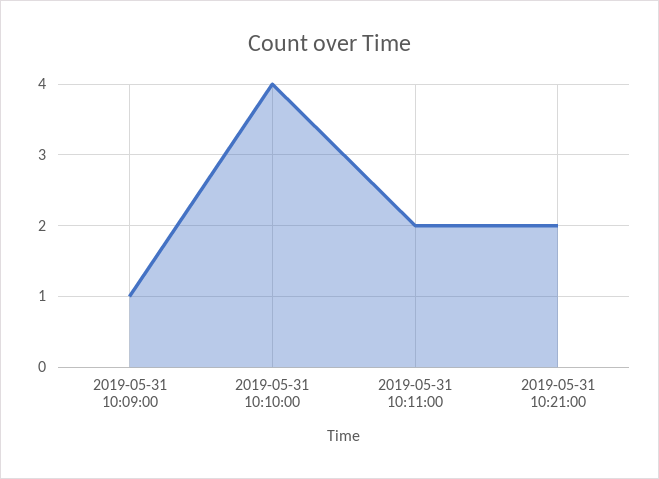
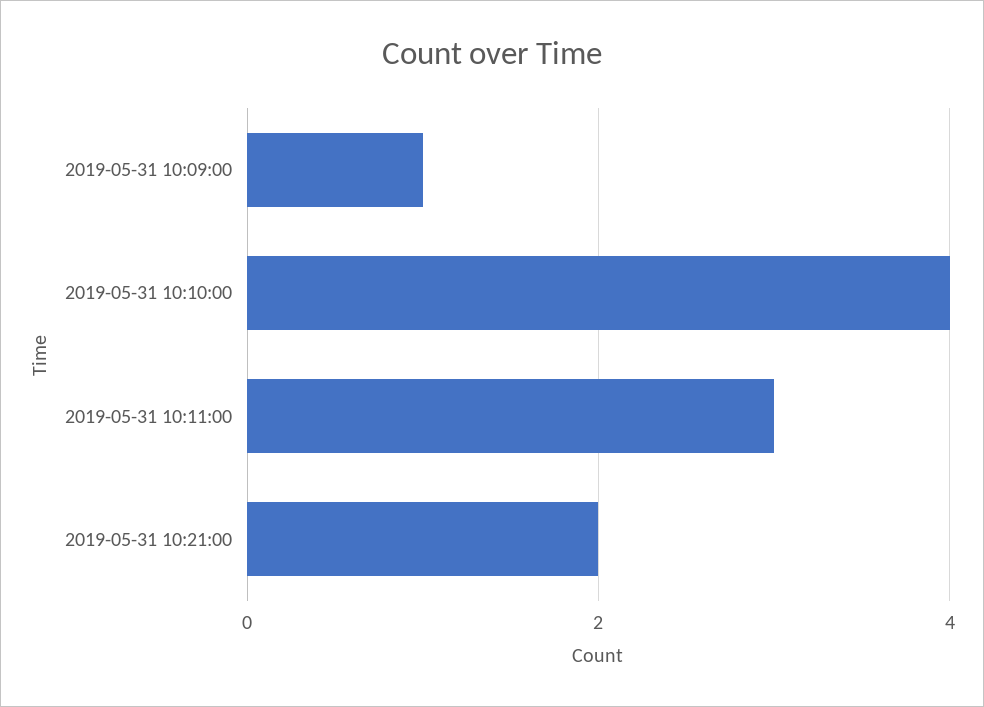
  {
    "2019-05-31 10:09:00": 1,
    "2019-05-31 10:10:00": 4,
-   "2019-05-31 10:11:00": 2,
+   "2019-05-31 10:11:00": 3,
    "2019-05-31 10:21:00": 2
  }

